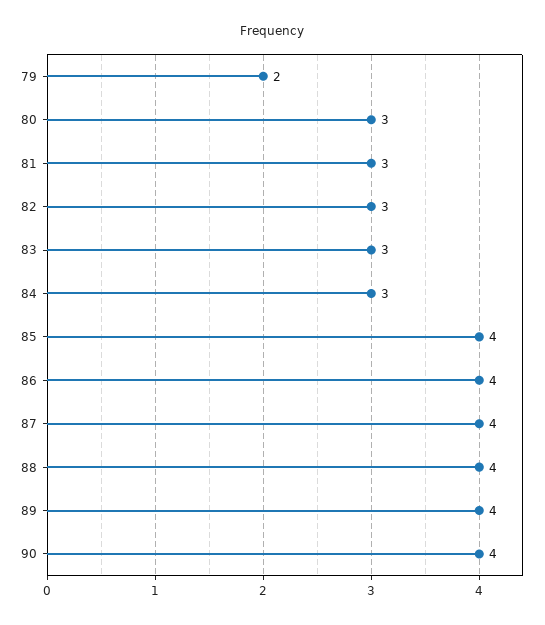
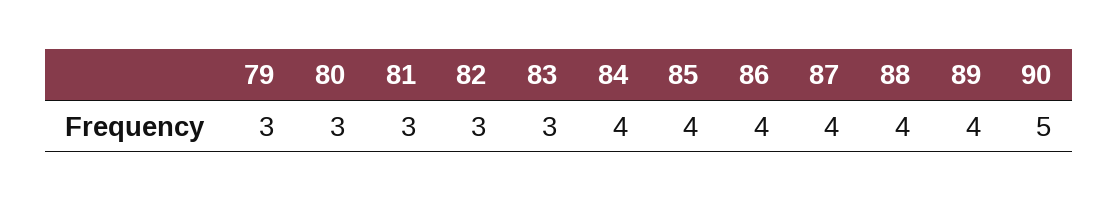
  {
-   "79": 2,
+   "79": 3,
    "80": 3,
    "81": 3,
    "82": 3,
    "83": 3,
-   "84": 3,
+   "84": 4,
    "85": 4,
    "86": 4,
    "87": 4,
    "88": 4,
    "89": 4,
-   "90": 4
+   "90": 5
  }

